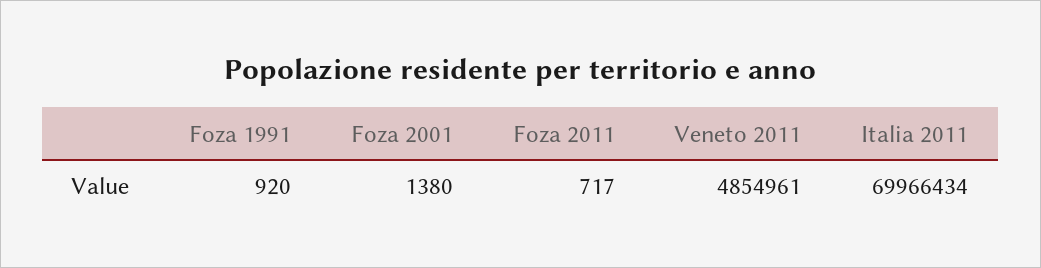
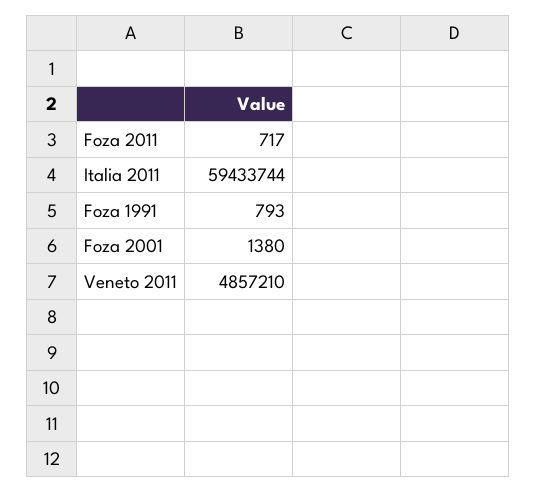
  {
-   "Foza 1991": 920,
+   "Foza 1991": 793,
    "Foza 2001": 1380,
    "Foza 2011": 717,
-   "Veneto 2011": 4854961,
+   "Veneto 2011": 4857210,
-   "Italia 2011": 69966434
+   "Italia 2011": 59433744
  }

